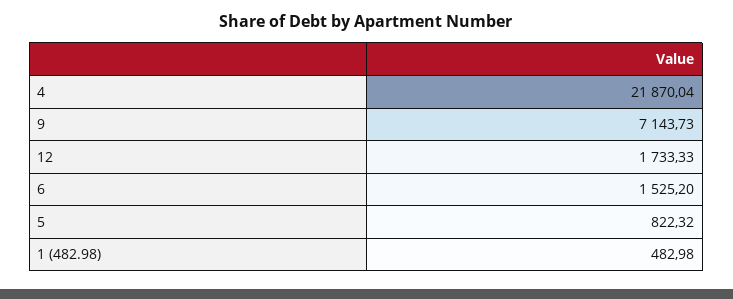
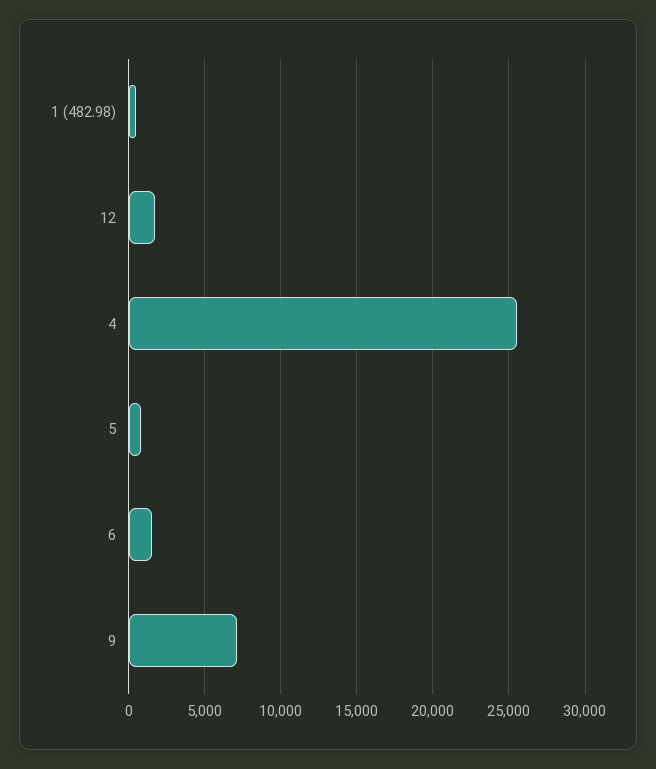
  {
-   "4": 21870.04,
+   "4": 25500,
    "9": 7143.73,
    "12": 1733.33,
    "6": 1525.2,
    "5": 822.32,
    "1 (482.98)": 482.98
  }

